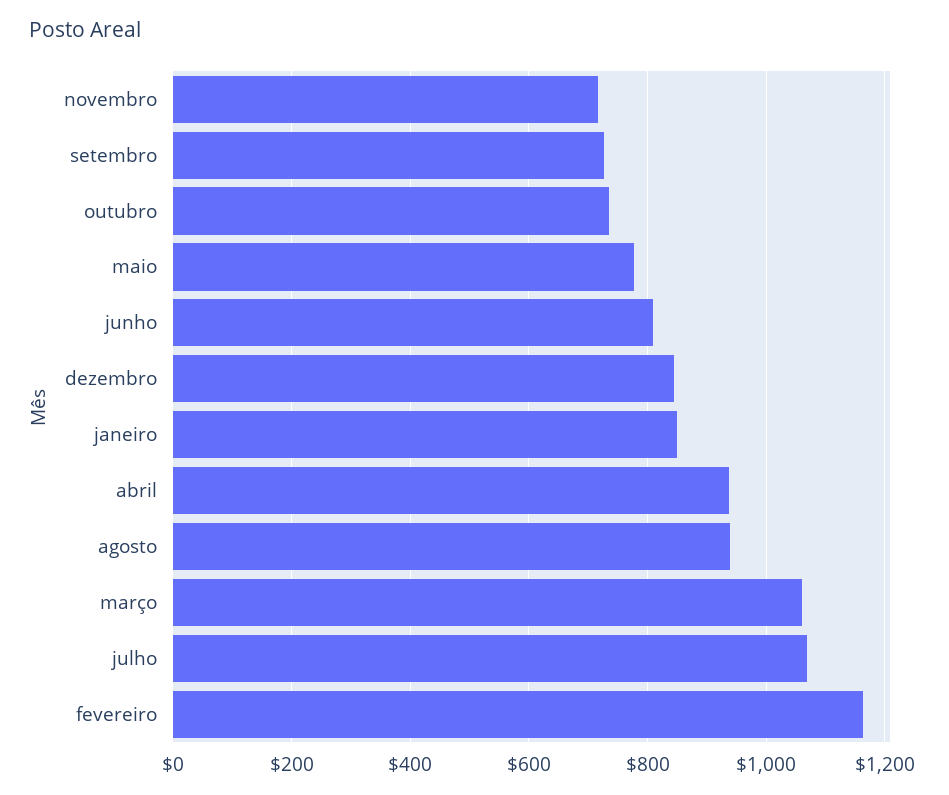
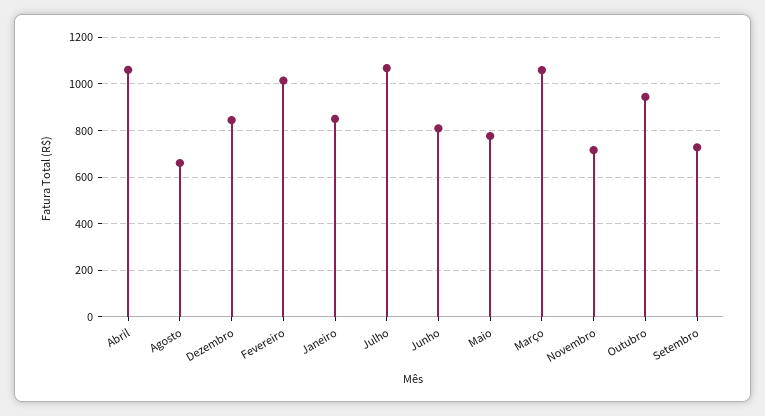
  {
    "novembro": 720,
    "setembro": 720,
-   "outubro": 740,
+   "outubro": 950,
    "maio": 780,
    "junho": 800,
    "dezembro": 840,
    "janeiro": 860,
-   "abril": 940,
+   "abril": 1050,
-   "agosto": 940,
+   "agosto": 650,
    "março": 1060,
    "julho": 1060,
-   "fevereiro": 1160
+   "fevereiro": 1000
  }

